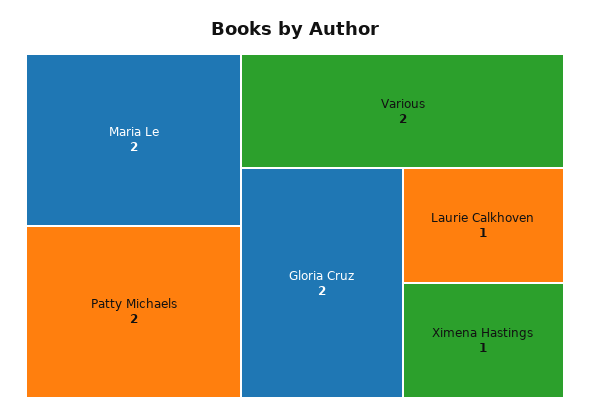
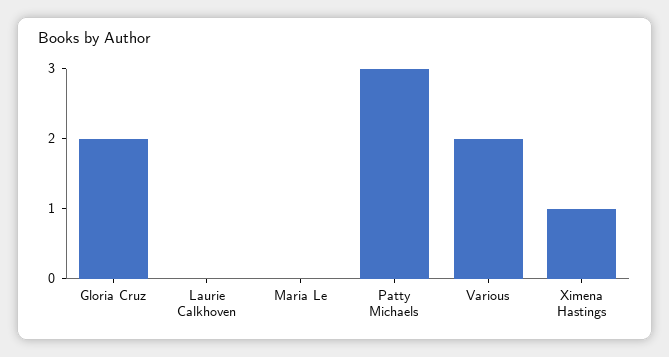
  {
-   "Maria Le": 2,
+   "Maria Le": 0,
-   "Patty Michaels": 2,
+   "Patty Michaels": 3,
    "Various": 2,
    "Gloria Cruz": 2,
-   "Laurie Calkhoven": 1,
+   "Laurie Calkhoven": 0,
    "Ximena Hastings": 1
  }

